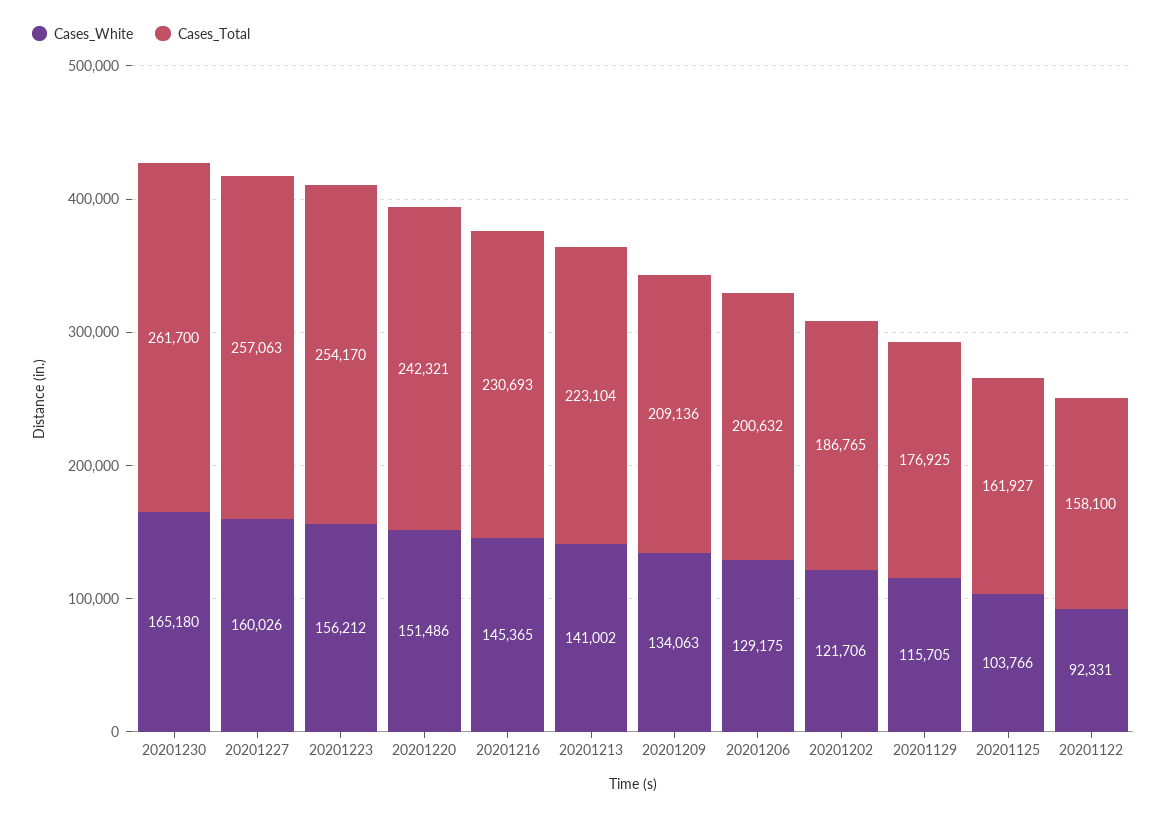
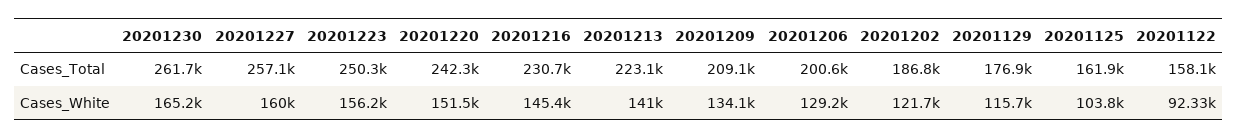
  {
    "Cases_White": {
      "20201230": 165180,
      "20201227": 160026,
      "20201223": 156212,
      "20201220": 151486,
      "20201216": 145365,
      "20201213": 141002,
      "20201209": 134063,
      "20201206": 129175,
      "20201202": 121706,
      "20201129": 115705,
      "20201125": 103766,
      "20201122": 92331
    },
    "Cases_Total": {
      "20201230": 261700,
      "20201227": 257063,
-     "20201223": 254170,
+     "20201223": 250300,
      "20201220": 242321,
      "20201216": 230693,
      "20201213": 223104,
      "20201209": 209136,
      "20201206": 200632,
      "20201202": 186765,
      "20201129": 176925,
      "20201125": 161927,
      "20201122": 158100
    }
  }

